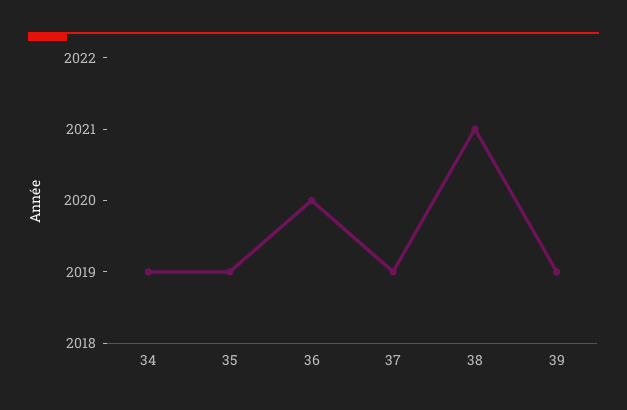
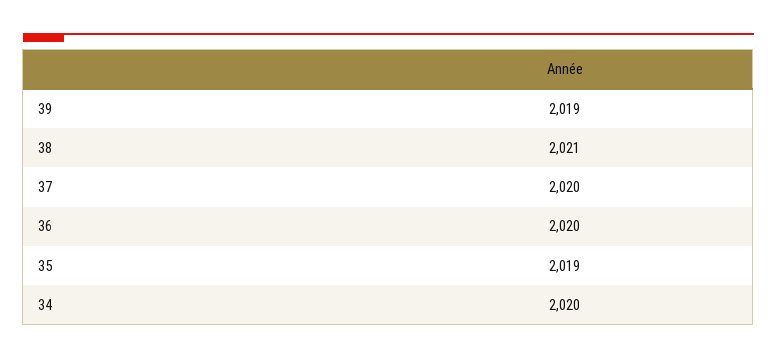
  {
-   "34": 2019,
+   "34": 2020,
    "35": 2019,
    "36": 2020,
-   "37": 2019,
+   "37": 2020,
    "38": 2021,
    "39": 2019
  }

